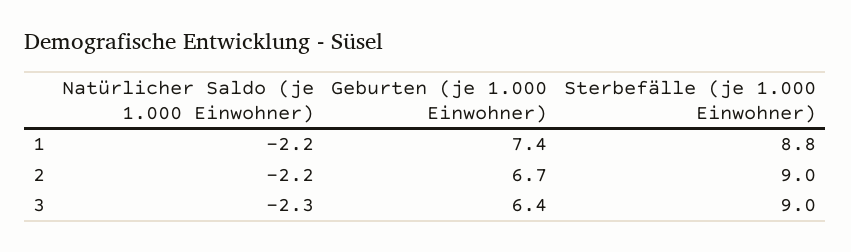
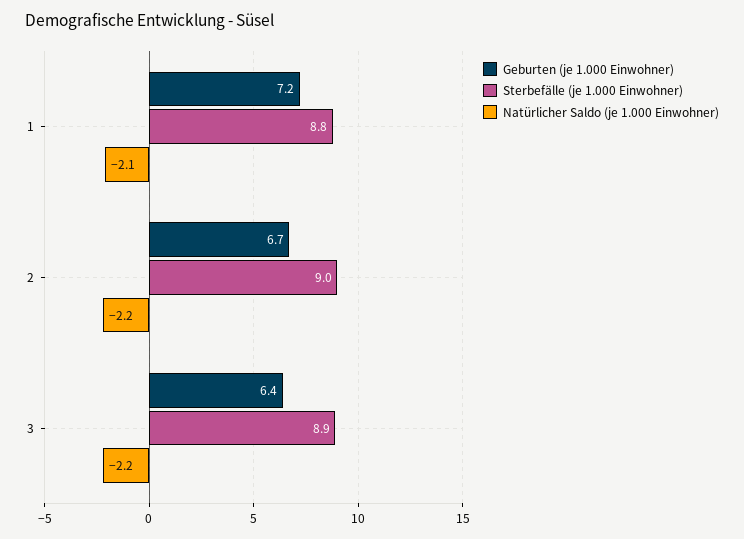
  {
    "Natürlicher Saldo (je 1.000 Einwohner)": {
-     "1": -2.2,
+     "1": -2.1,
      "2": -2.2,
-     "3": -2.3
+     "3": -2.2
    },
    "Geburten (je 1.000 Einwohner)": {
-     "1": 7.4,
+     "1": 7.2,
      "2": 6.7,
      "3": 6.4
    },
    "Sterbefälle (je 1.000 Einwohner)": {
      "1": 8.8,
      "2": 9,
-     "3": 9
+     "3": 8.9
    }
  }

